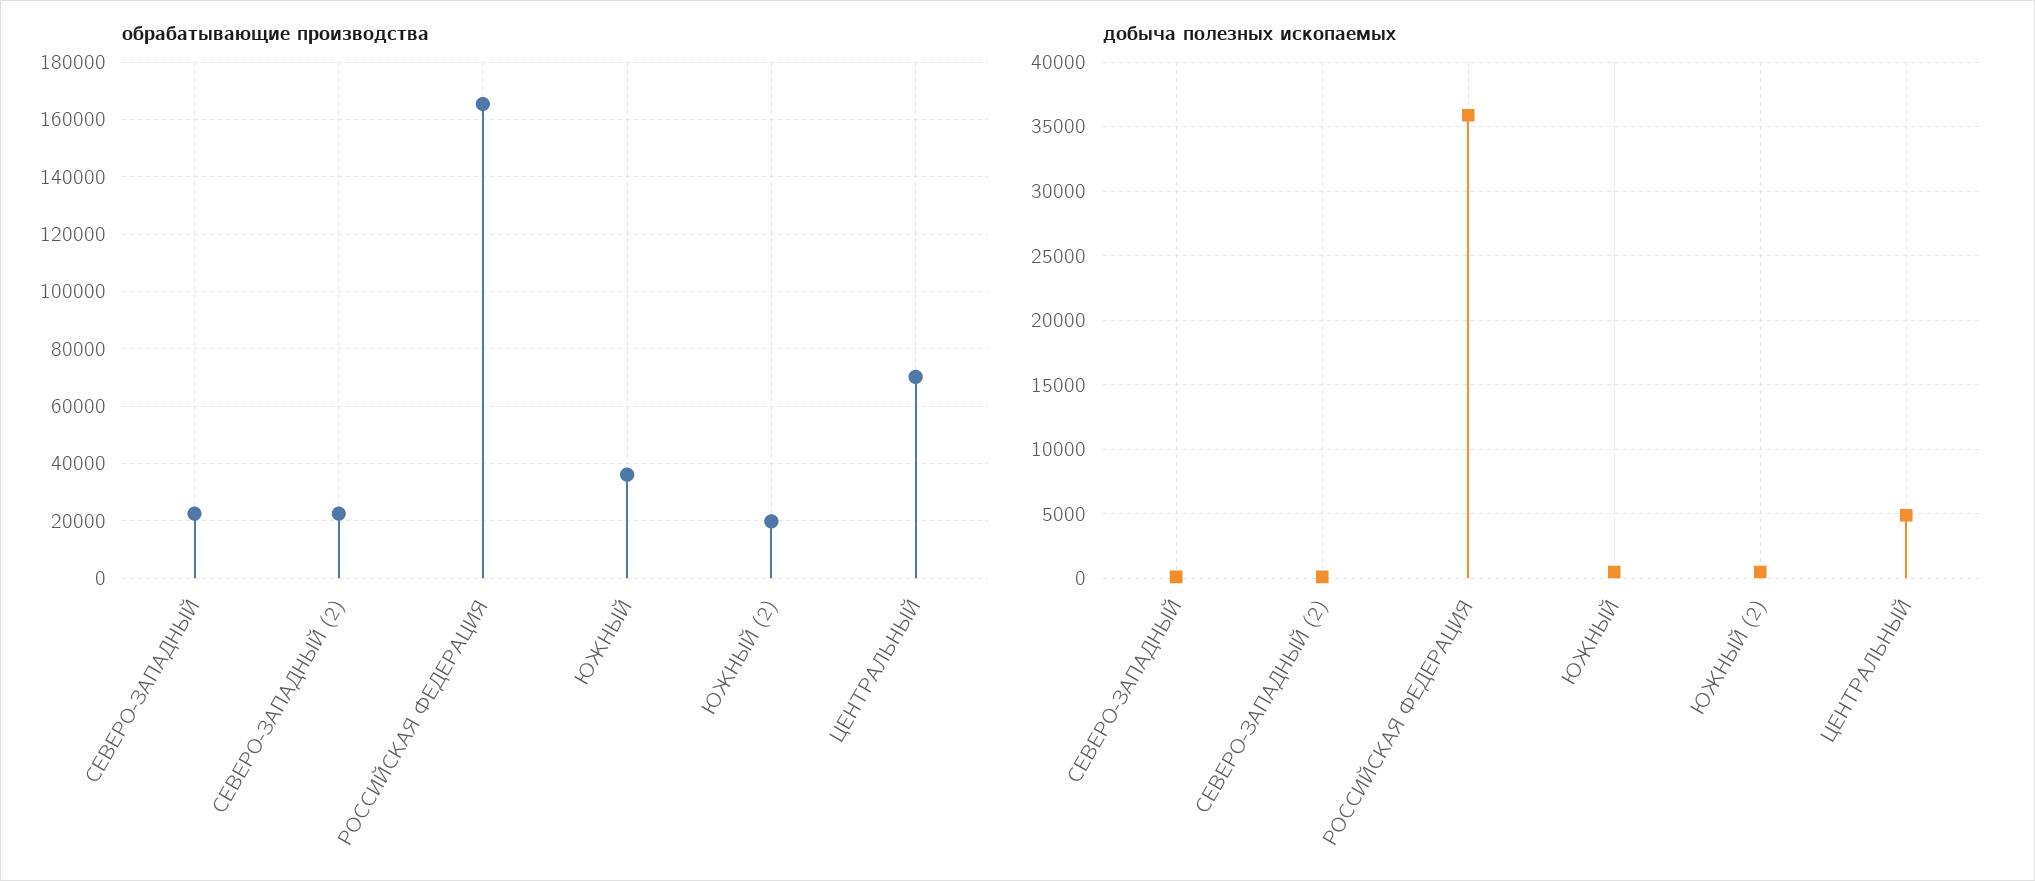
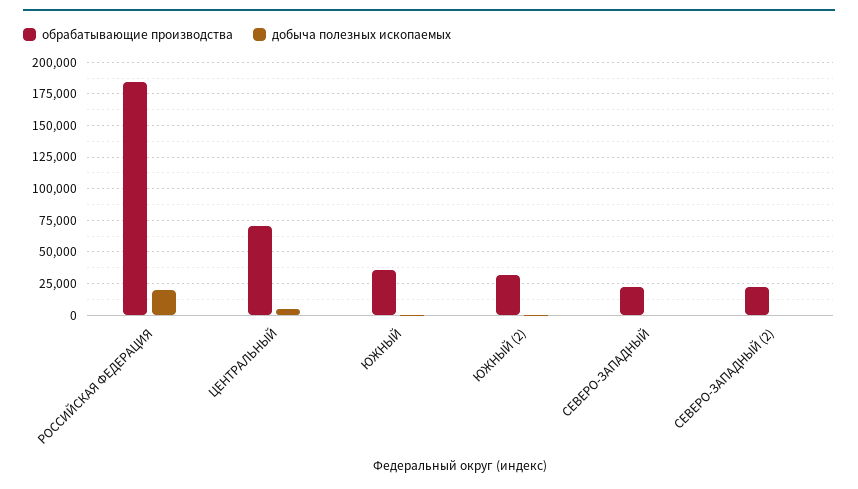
  {
    "обрабатывающие производства": {
      "СЕВЕРО-ЗАПАДНЫЙ": 22500,
      "СЕВЕРО-ЗАПАДНЫЙ (2)": 22500,
-     "РОССИЙСКАЯ ФЕДЕРАЦИЯ": 165000,
+     "РОССИЙСКАЯ ФЕДЕРАЦИЯ": 185000,
      "ЮЖНЫЙ": 35000,
-     "ЮЖНЫЙ (2)": 20000,
+     "ЮЖНЫЙ (2)": 30000,
      "ЦЕНТРАЛЬНЫЙ": 70000
    },
    "добыча полезных ископаемых": {
      "СЕВЕРО-ЗАПАДНЫЙ": 0,
      "СЕВЕРО-ЗАПАДНЫЙ (2)": 0,
-     "РОССИЙСКАЯ ФЕДЕРАЦИЯ": 36000,
+     "РОССИЙСКАЯ ФЕДЕРАЦИЯ": 20000,
      "ЮЖНЫЙ": 500,
      "ЮЖНЫЙ (2)": 500,
      "ЦЕНТРАЛЬНЫЙ": 5000
    }
  }

